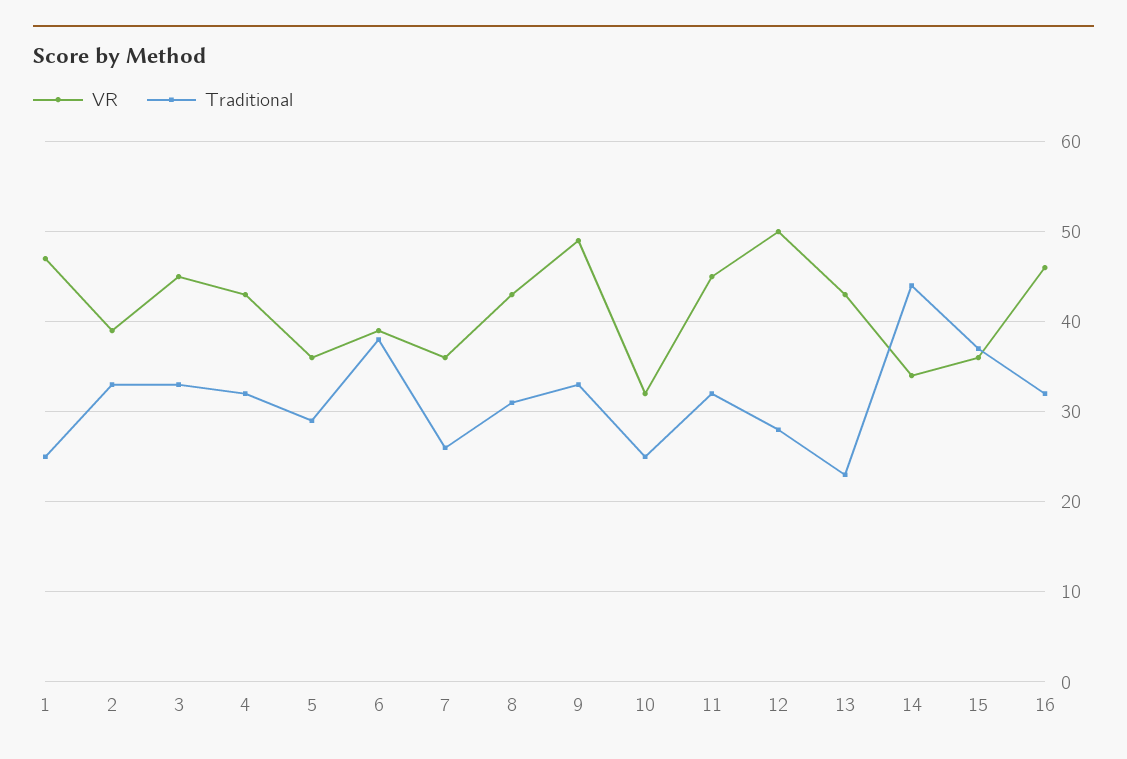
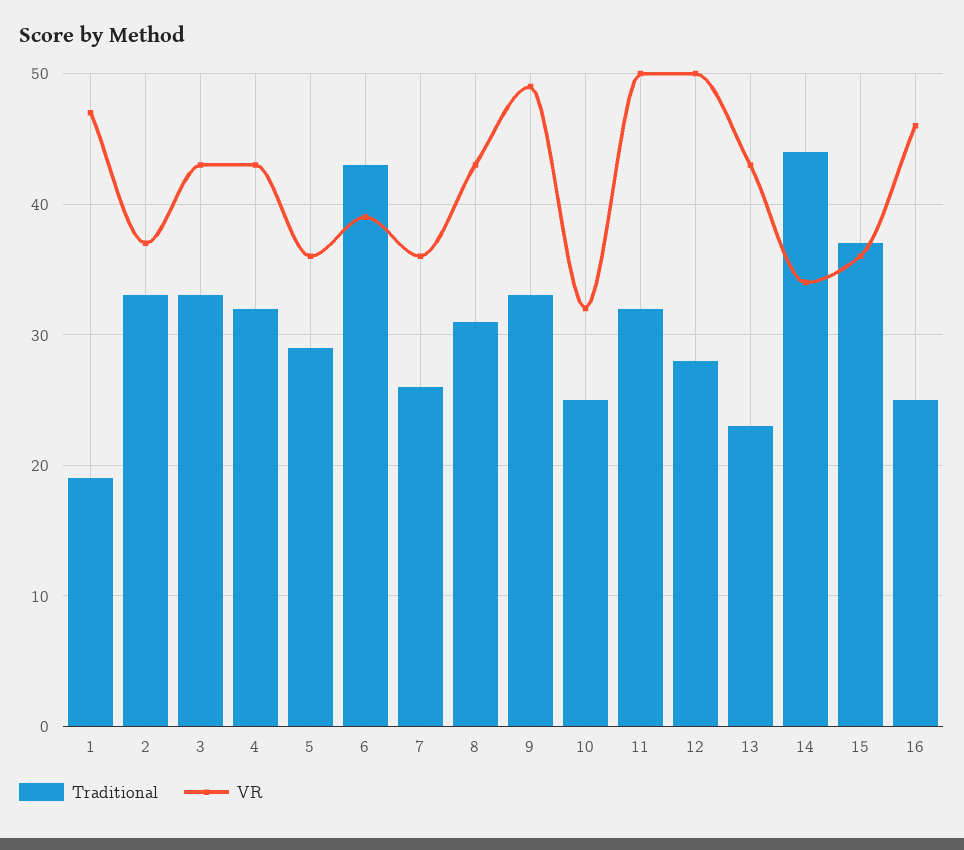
  {
    "VR": {
      "1": 47,
-     "2": 39,
+     "2": 37,
-     "3": 45,
+     "3": 43,
      "4": 43,
      "5": 36,
      "6": 39,
      "7": 36,
      "8": 43,
      "9": 49,
      "10": 32,
-     "11": 45,
+     "11": 50,
      "12": 50,
      "13": 43,
      "14": 34,
      "15": 36,
      "16": 46
    },
    "Traditional": {
-     "1": 25,
+     "1": 19,
      "2": 33,
      "3": 33,
      "4": 32,
      "5": 29,
-     "6": 38,
+     "6": 43,
      "7": 26,
      "8": 31,
      "9": 33,
      "10": 25,
      "11": 32,
      "12": 28,
      "13": 23,
      "14": 44,
      "15": 37,
-     "16": 32
+     "16": 25
    }
  }

